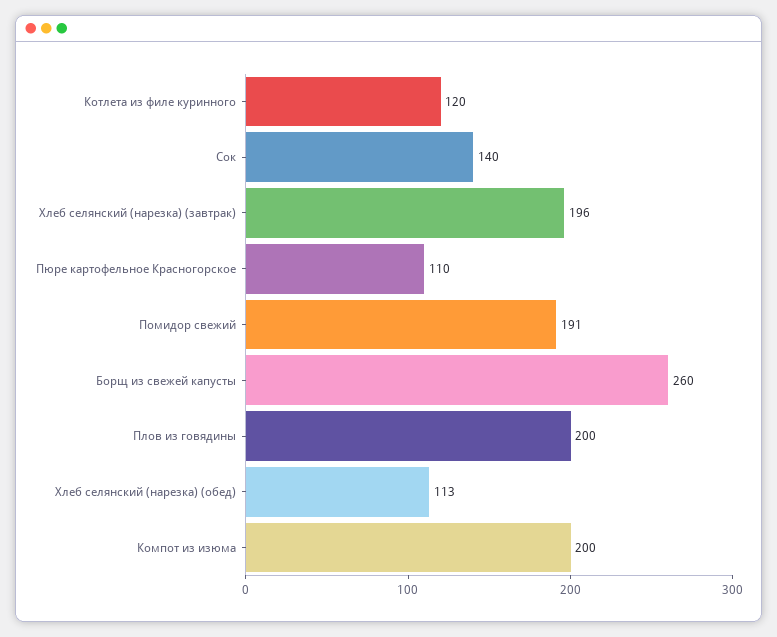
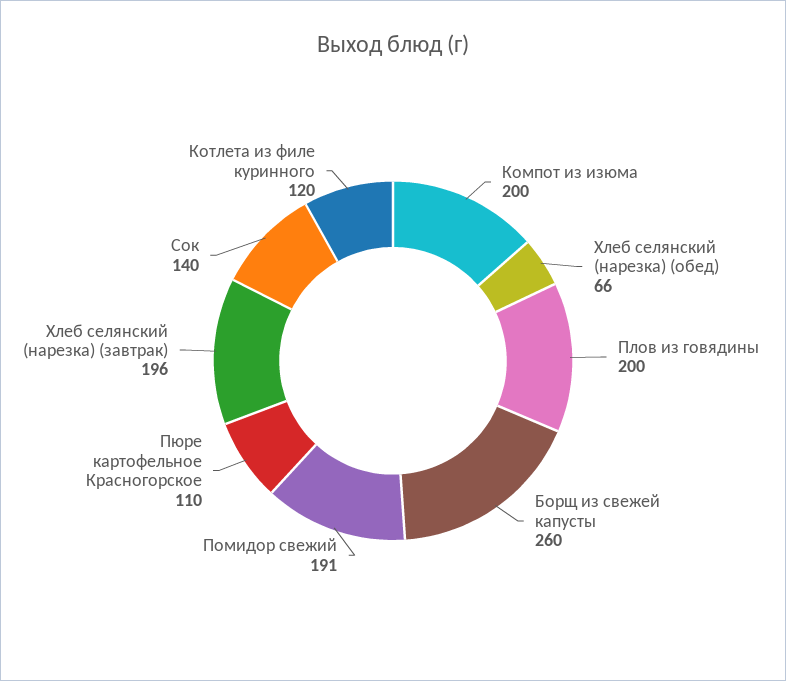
  {
    "Котлета из филе куринного": 120,
    "Сок": 140,
    "Хлеб селянский (нарезка) (завтрак)": 196,
    "Пюре картофельное Красногорское": 110,
    "Помидор свежий": 191,
    "Борщ из свежей капусты": 260,
    "Плов из говядины": 200,
-   "Хлеб селянский (нарезка) (обед)": 113,
+   "Хлеб селянский (нарезка) (обед)": 66,
    "Компот из изюма": 200
  }

